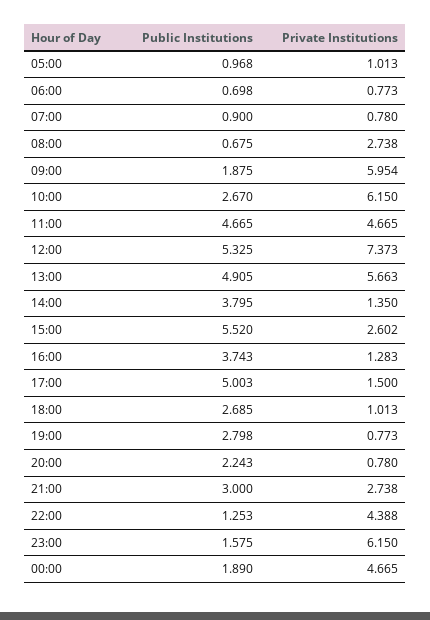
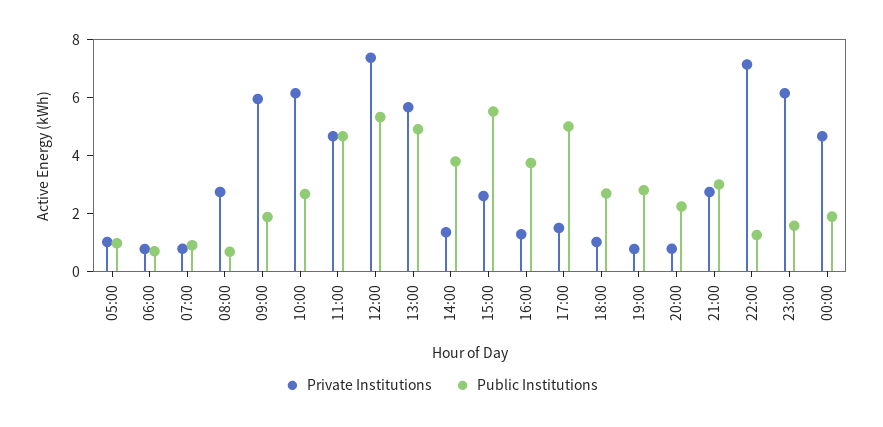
  {
    "Public Institutions": {
      "05:00": 0.968,
      "06:00": 0.698,
      "07:00": 0.9,
      "08:00": 0.675,
      "09:00": 1.875,
      "10:00": 2.67,
      "11:00": 4.665,
      "12:00": 5.325,
      "13:00": 4.905,
      "14:00": 3.795,
      "15:00": 5.52,
      "16:00": 3.743,
      "17:00": 5.003,
      "18:00": 2.685,
      "19:00": 2.798,
      "20:00": 2.243,
      "21:00": 3,
      "22:00": 1.253,
      "23:00": 1.575,
      "00:00": 1.89
    },
    "Private Institutions": {
      "05:00": 1.013,
      "06:00": 0.773,
      "07:00": 0.78,
      "08:00": 2.738,
      "09:00": 5.954,
      "10:00": 6.15,
      "11:00": 4.665,
      "12:00": 7.373,
      "13:00": 5.663,
      "14:00": 1.35,
      "15:00": 2.602,
      "16:00": 1.283,
      "17:00": 1.5,
      "18:00": 1.013,
      "19:00": 0.773,
      "20:00": 0.78,
      "21:00": 2.738,
-     "22:00": 4.388,
+     "22:00": 7,
      "23:00": 6.15,
      "00:00": 4.665
    }
  }

